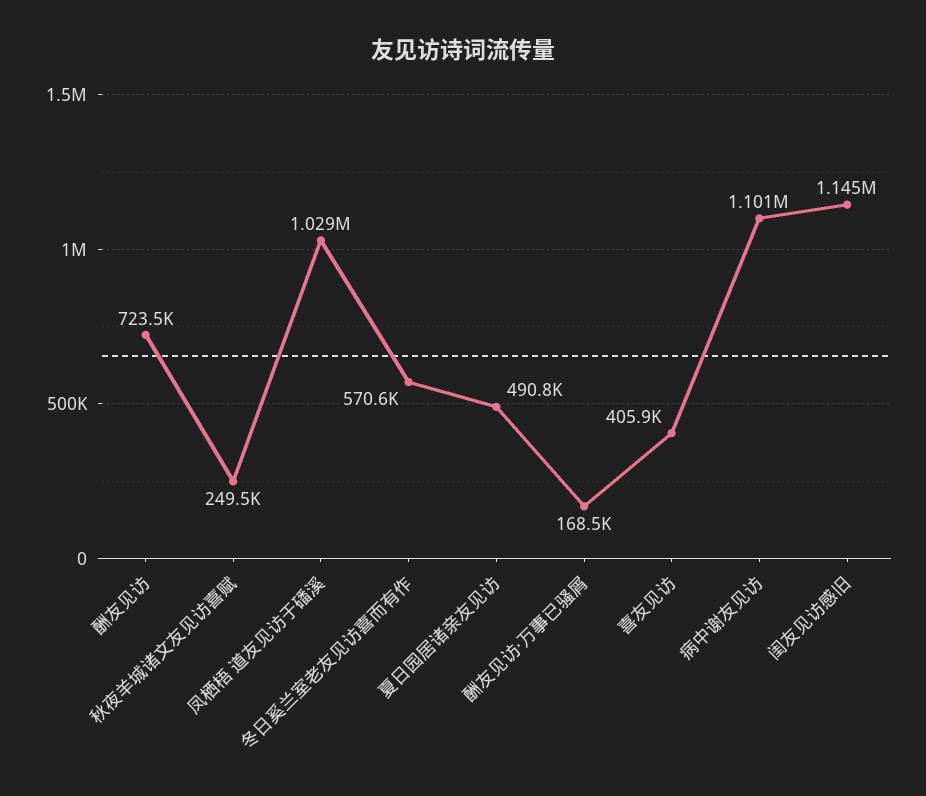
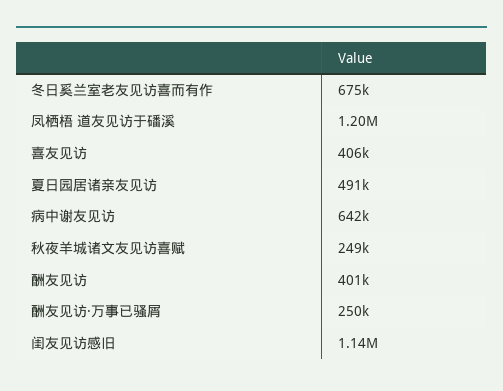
  {
-   "酬友见访": 723500,
+   "酬友见访": 401000,
    "秋夜羊城诸文友见访喜赋": 249500,
-   "凤栖梧 道友见访于磻溪": 1029000,
+   "凤栖梧 道友见访于磻溪": 1200000,
-   "冬日奚兰室老友见访喜而有作": 570600,
+   "冬日奚兰室老友见访喜而有作": 675000,
    "夏日园居诸亲友见访": 490800,
-   "酬友见访·万事已骚屑": 168500,
+   "酬友见访·万事已骚屑": 250000,
    "喜友见访": 405900,
-   "病中谢友见访": 1101000,
+   "病中谢友见访": 642000,
    "闺友见访感旧": 1145000
  }

